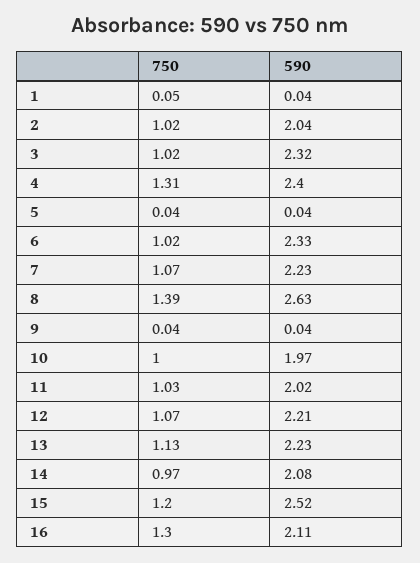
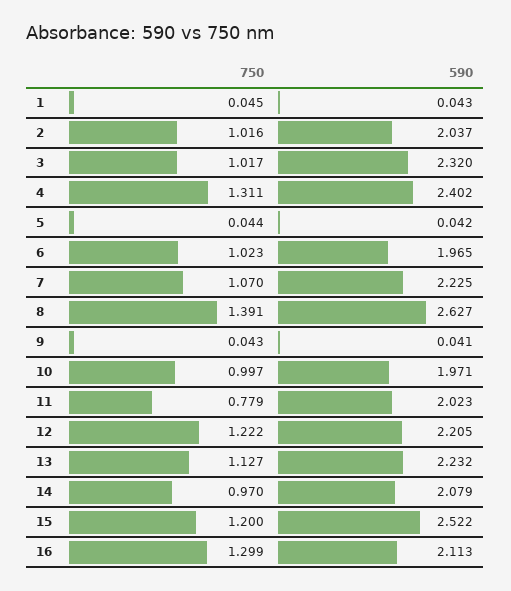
  {
    "750": {
      "1": 0.045,
      "2": 1.016,
      "3": 1.017,
      "4": 1.311,
      "5": 0.044,
      "6": 1.023,
      "7": 1.07,
      "8": 1.391,
      "9": 0.043,
      "10": 0.997,
-     "11": 1.03,
+     "11": 0.779,
-     "12": 1.07,
+     "12": 1.222,
      "13": 1.127,
      "14": 0.97,
      "15": 1.2,
      "16": 1.299
    },
    "590": {
      "1": 0.043,
      "2": 2.037,
      "3": 2.32,
      "4": 2.402,
      "5": 0.042,
-     "6": 2.33,
+     "6": 1.965,
      "7": 2.225,
      "8": 2.627,
      "9": 0.041,
      "10": 1.971,
      "11": 2.023,
      "12": 2.205,
      "13": 2.232,
      "14": 2.079,
      "15": 2.522,
      "16": 2.113
    }
  }

